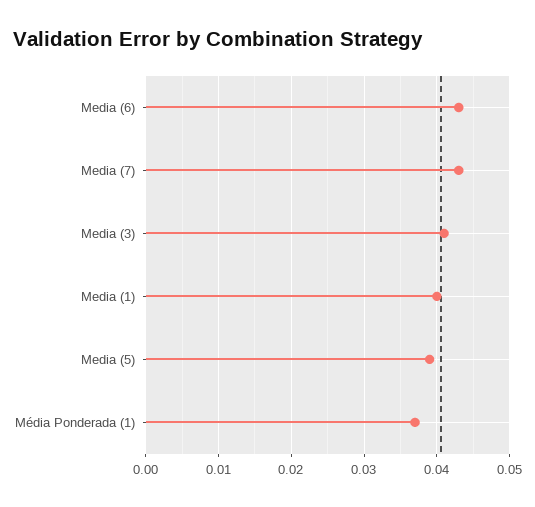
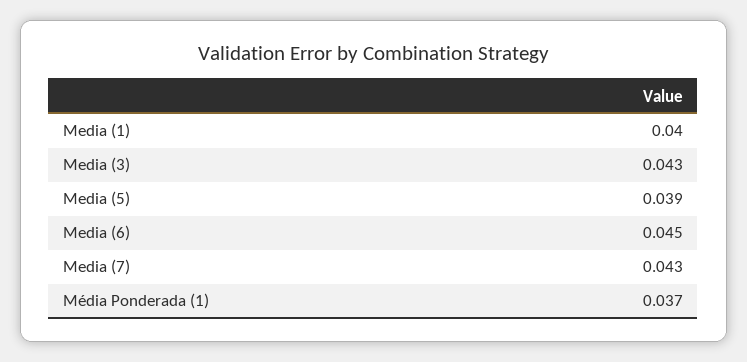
  {
-   "Media (6)": 0.043,
+   "Media (6)": 0.045,
    "Media (7)": 0.043,
-   "Media (3)": 0.041,
+   "Media (3)": 0.043,
    "Media (1)": 0.04,
    "Media (5)": 0.039,
    "Média Ponderada (1)": 0.037
  }

